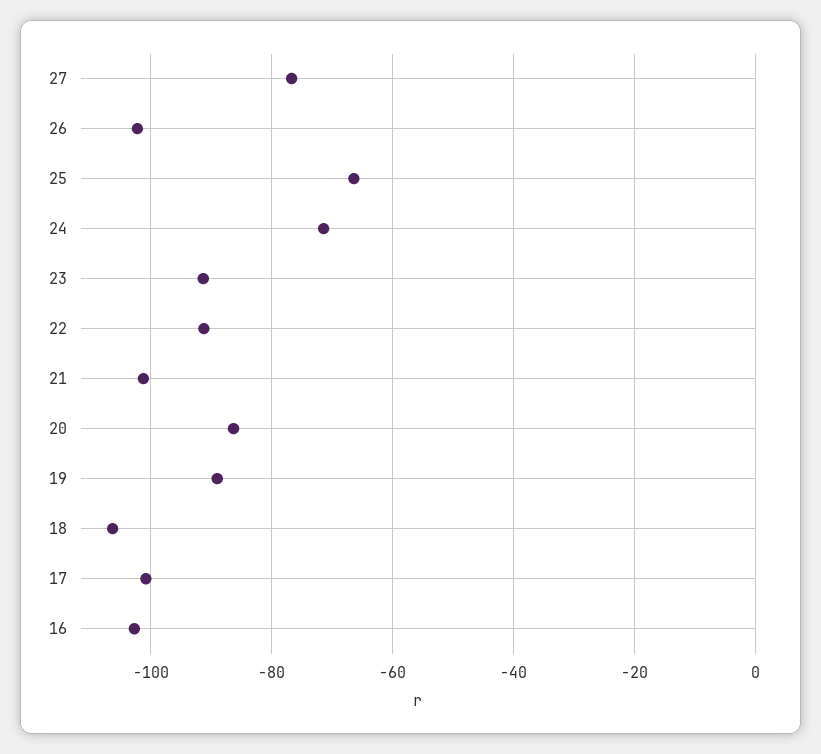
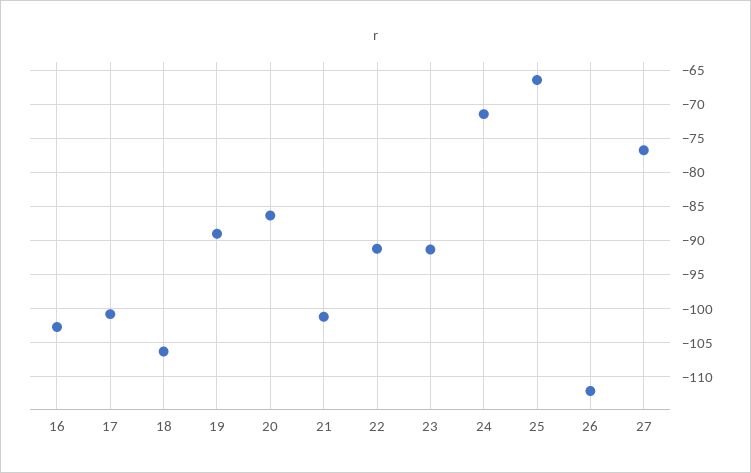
  {
    "27": -77,
-   "26": -102,
+   "26": -112,
    "25": -66,
    "24": -71,
    "23": -91,
    "22": -91,
    "21": -101,
    "20": -86,
    "19": -89,
    "18": -106,
    "17": -101,
    "16": -103
  }

